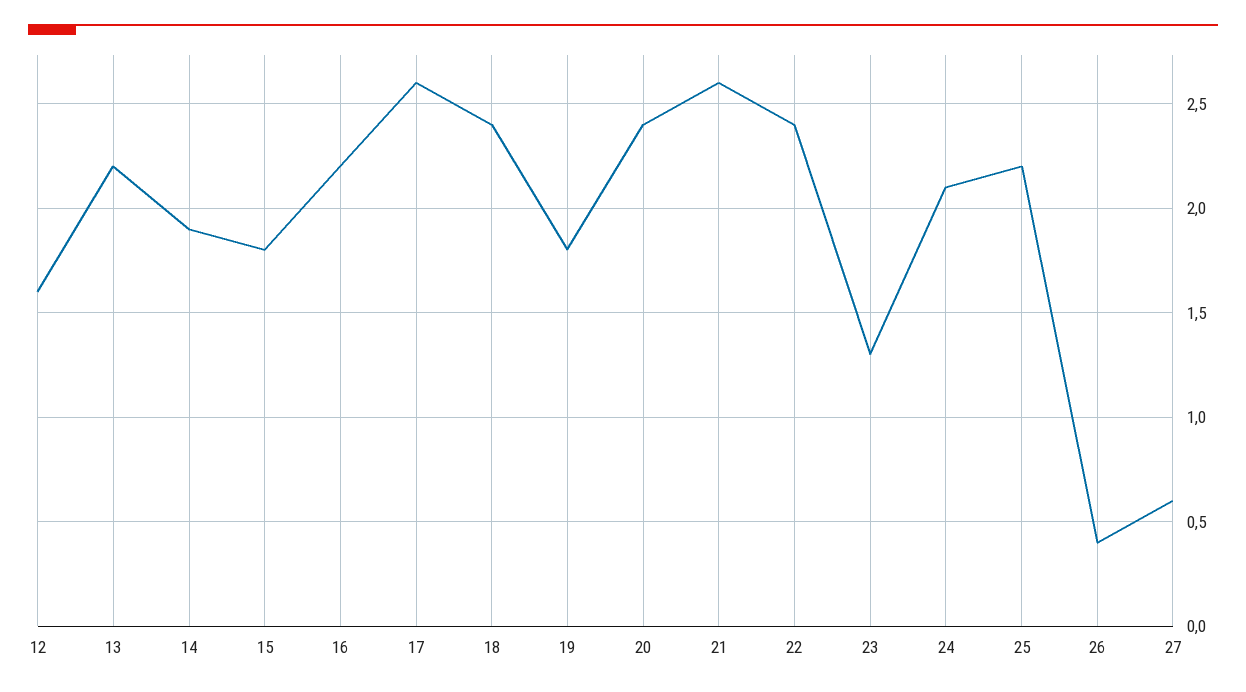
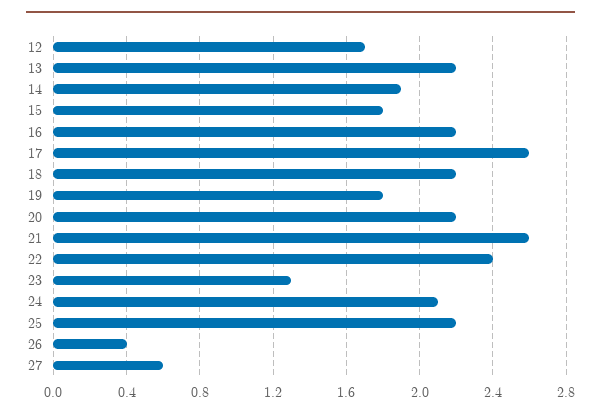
  {
-   "12": 1.6,
+   "12": 1.7,
    "13": 2.2,
    "14": 1.9,
    "15": 1.8,
    "16": 2.2,
    "17": 2.6,
-   "18": 2.4,
+   "18": 2.2,
    "19": 1.8,
-   "20": 2.4,
+   "20": 2.2,
    "21": 2.6,
    "22": 2.4,
    "23": 1.3,
    "24": 2.1,
    "25": 2.2,
    "26": 0.4,
    "27": 0.6
  }

